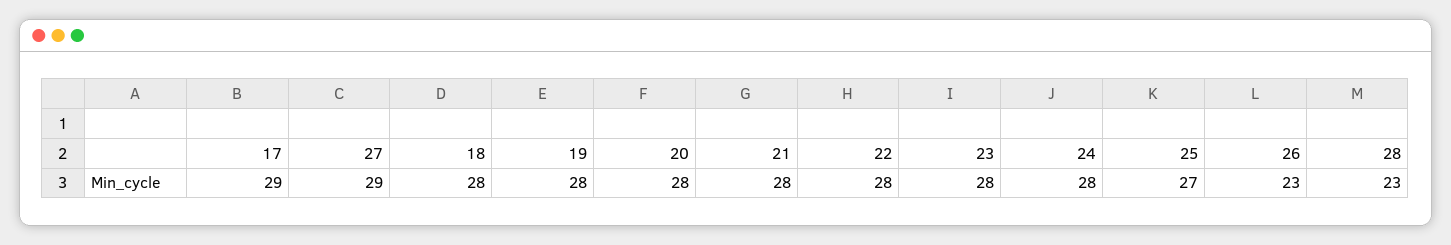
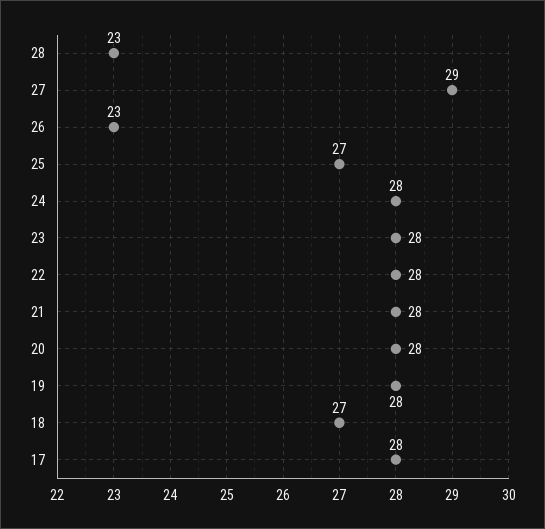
  {
-   "17": 29,
+   "17": 28,
    "27": 29,
-   "18": 28,
+   "18": 27,
    "19": 28,
    "20": 28,
    "21": 28,
    "22": 28,
    "23": 28,
    "24": 28,
    "25": 27,
    "26": 23,
    "28": 23
  }

